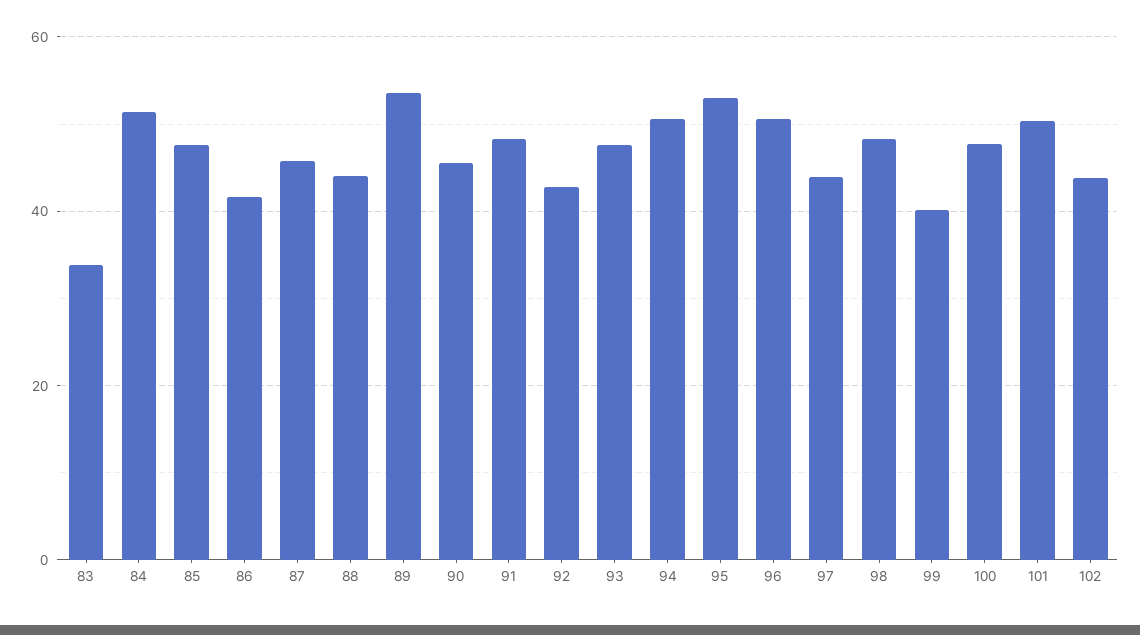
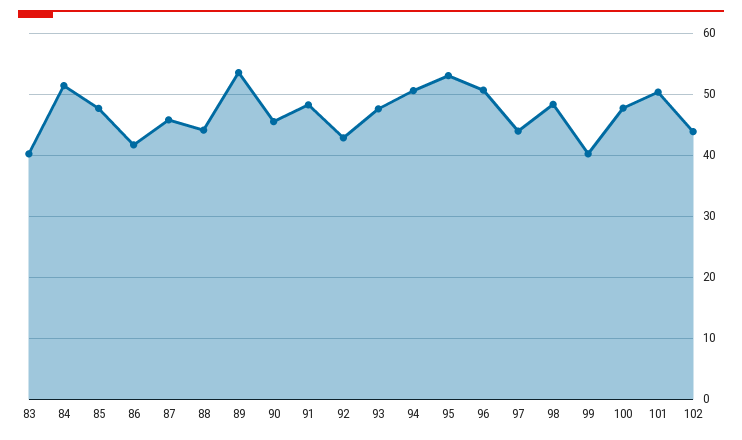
  {
-   "83": 34,
+   "83": 40,
    "84": 51,
    "85": 48,
    "86": 42,
    "87": 46,
    "88": 44,
    "89": 54,
    "90": 46,
    "91": 48,
    "92": 43,
    "93": 48,
    "94": 51,
    "95": 53,
    "96": 51,
    "97": 44,
    "98": 48,
    "99": 40,
    "100": 48,
    "101": 50,
    "102": 44
  }

